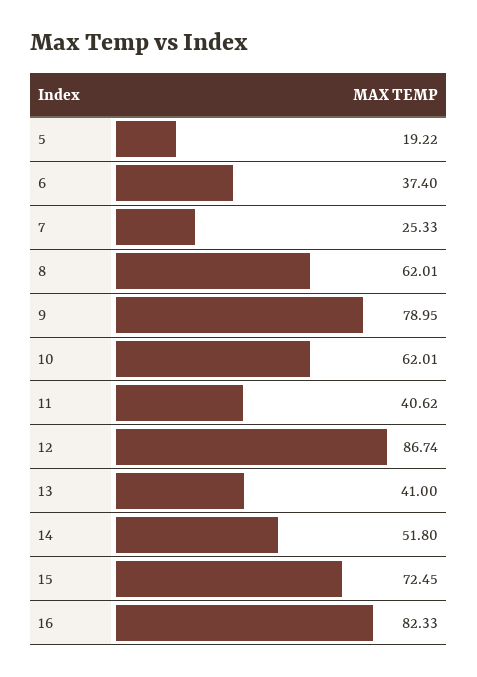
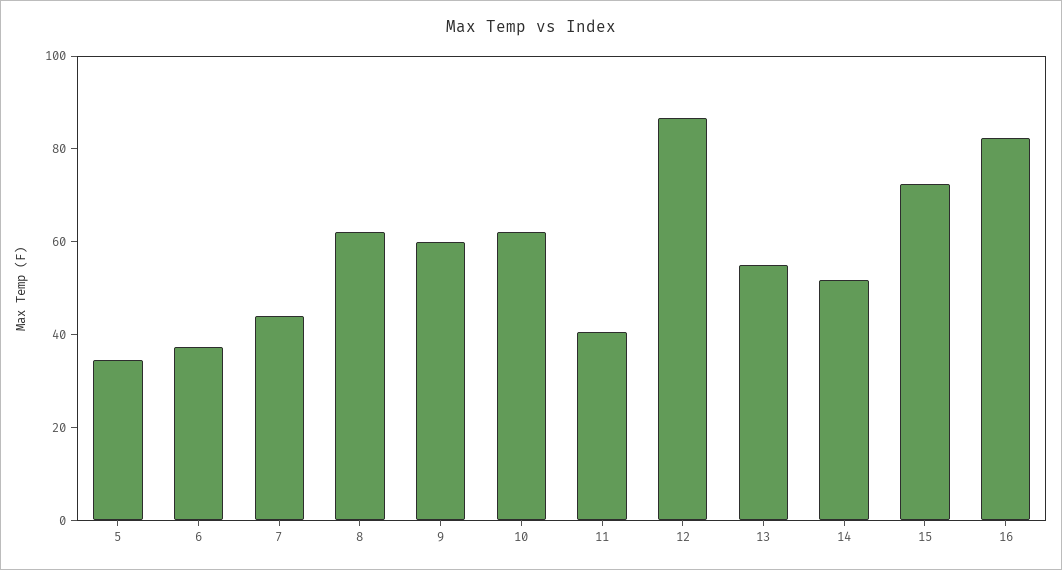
  {
-   "5": 19.22,
+   "5": 35,
    "6": 37.4,
-   "7": 25.33,
+   "7": 45,
    "8": 62.01,
-   "9": 78.95,
+   "9": 60,
    "10": 62.01,
    "11": 40.62,
    "12": 86.74,
-   "13": 41,
+   "13": 55,
    "14": 51.8,
    "15": 72.45,
    "16": 82.33
  }

